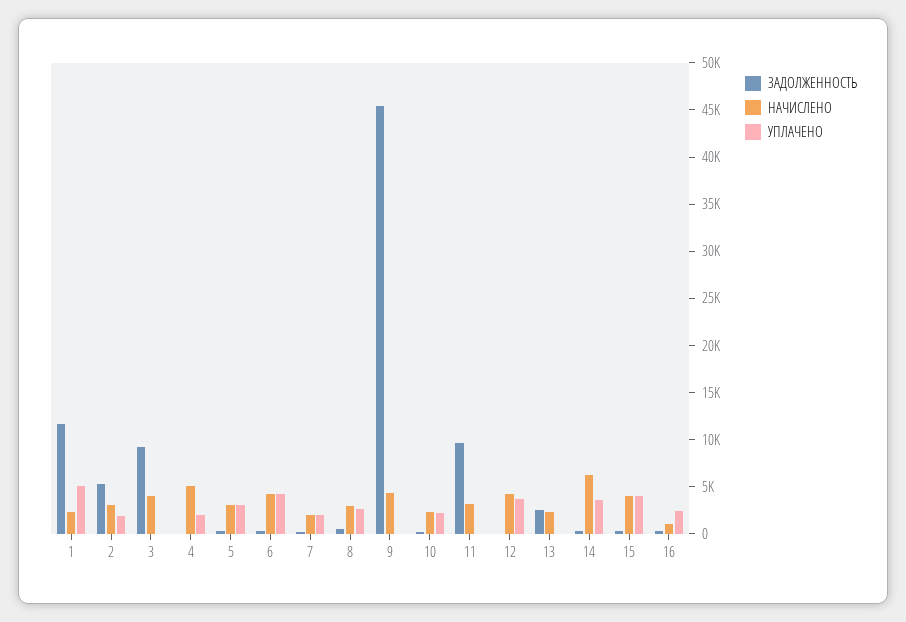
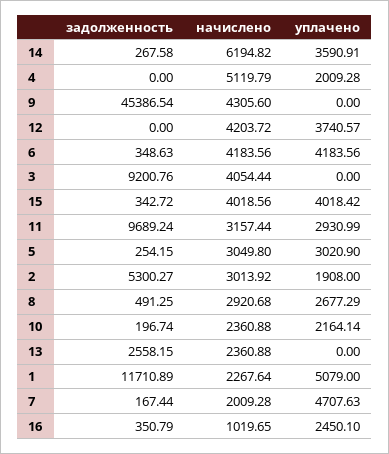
  {
    "ЗАДОЛЖЕННОСТЬ": {
      "1": 11710.89,
      "2": 5300.27,
      "3": 9200.76,
      "4": 0,
      "5": 254.15,
      "6": 348.63,
      "7": 167.44,
      "8": 491.25,
      "9": 45386.54,
      "10": 196.74,
      "11": 9689.24,
      "12": 0,
      "13": 2558.15,
      "14": 267.58,
      "15": 342.72,
      "16": 350.79
    },
    "НАЧИСЛЕНО": {
      "1": 2267.64,
      "2": 3013.92,
      "3": 4054.44,
      "4": 5119.79,
      "5": 3049.8,
      "6": 4183.56,
      "7": 2009.28,
      "8": 2920.68,
      "9": 4305.6,
      "10": 2360.88,
      "11": 3157.44,
      "12": 4203.72,
      "13": 2360.88,
      "14": 6194.82,
      "15": 4018.56,
      "16": 1019.65
    },
    "УПЛАЧЕНО": {
      "1": 5079,
      "2": 1908,
      "3": 0,
      "4": 2009.28,
      "5": 3020.9,
      "6": 4183.56,
-     "7": 2000,
+     "7": 4707.63,
      "8": 2677.29,
      "9": 0,
      "10": 2164.14,
-     "11": 0,
+     "11": 2930.99,
      "12": 3740.57,
      "13": 0,
      "14": 3590.91,
      "15": 4018.42,
      "16": 2450.1
    }
  }

